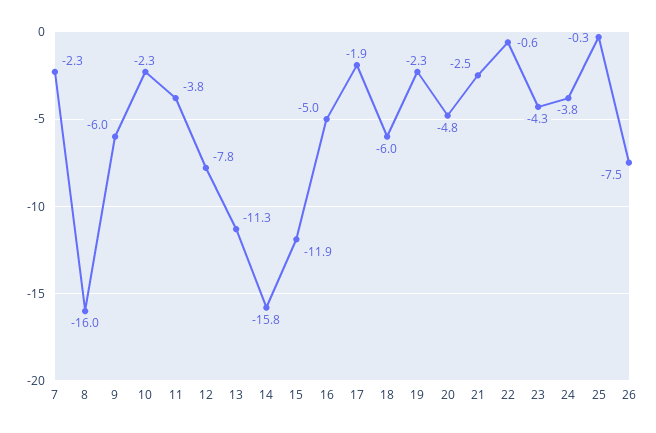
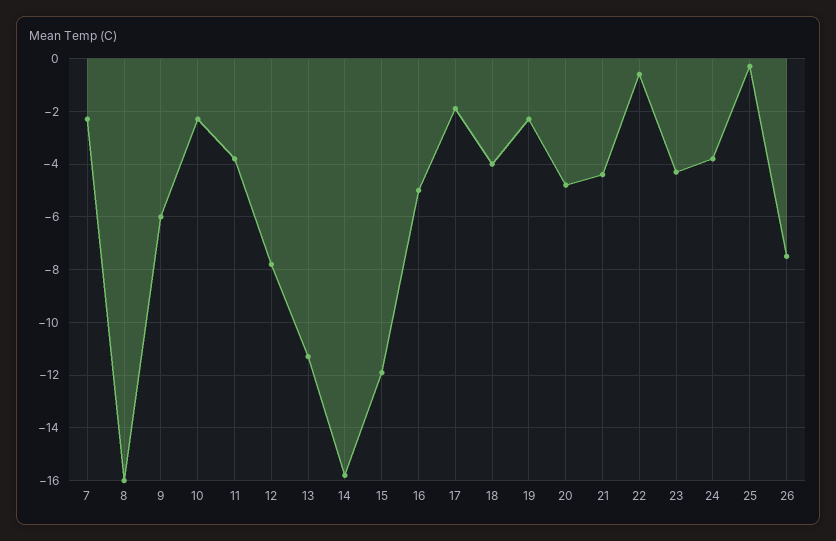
  {
    "7": -2.3,
    "8": -16,
    "9": -6,
    "10": -2.3,
    "11": -3.8,
    "12": -7.8,
    "13": -11.3,
    "14": -15.8,
    "15": -11.9,
    "16": -5,
    "17": -1.9,
-   "18": -6,
+   "18": -4,
    "19": -2.3,
    "20": -4.8,
-   "21": -2.5,
+   "21": -4.5,
    "22": -0.6,
    "23": -4.3,
    "24": -3.8,
    "25": -0.3,
    "26": -7.5
  }

